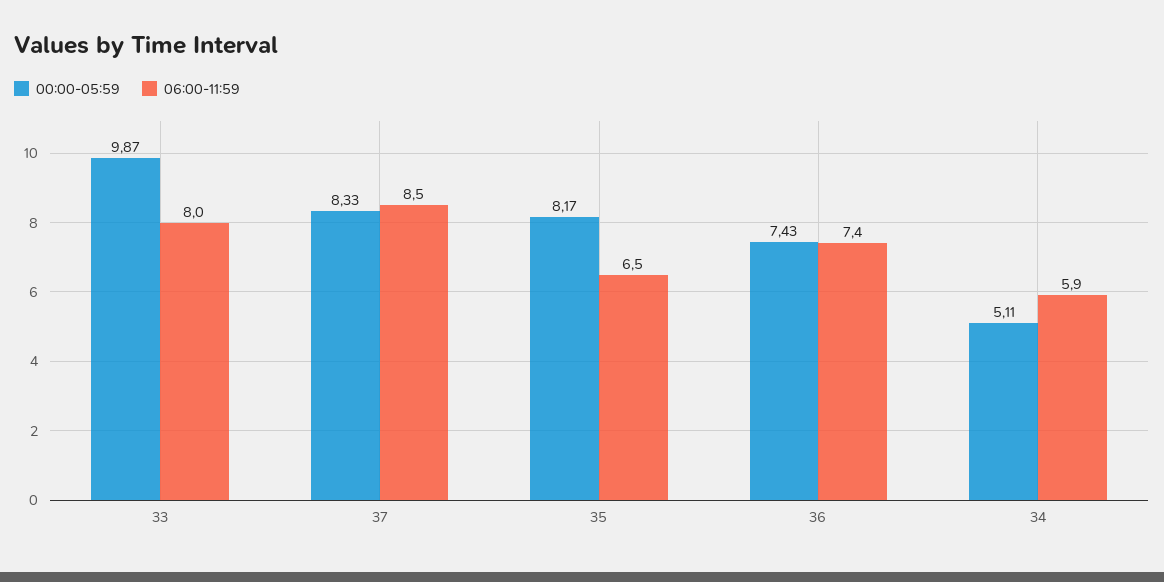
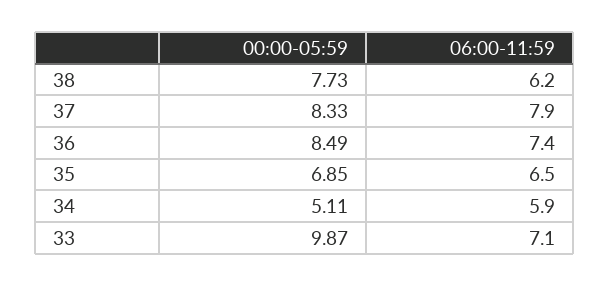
  {
    "00:00-05:59": {
      "33": 9.87,
      "37": 8.33,
-     "35": 8.17,
+     "35": 6.85,
-     "36": 7.43,
+     "36": 8.49,
-     "34": 5.11
+     "34": 5.11,
+     "38": 7.73
    },
    "06:00-11:59": {
-     "33": 8,
+     "33": 7.1,
-     "37": 8.5,
+     "37": 7.9,
      "35": 6.5,
      "36": 7.4,
-     "34": 5.9
+     "34": 5.9,
+     "38": 6.2
    }
  }

